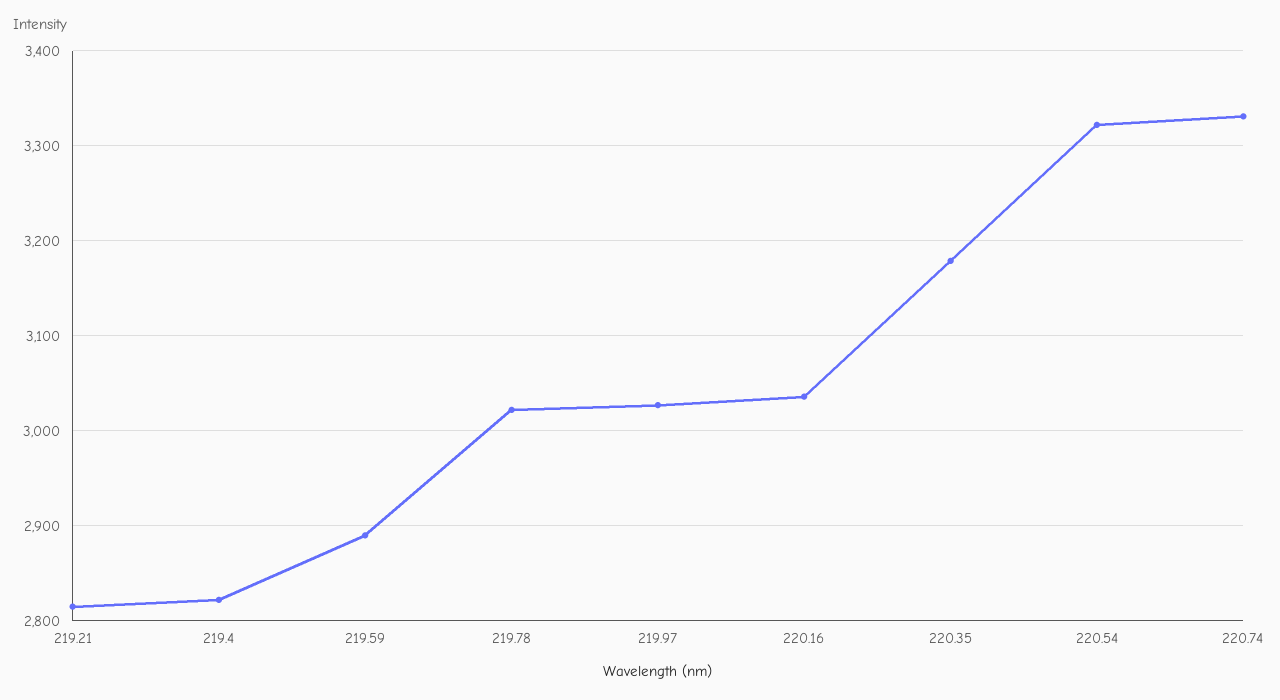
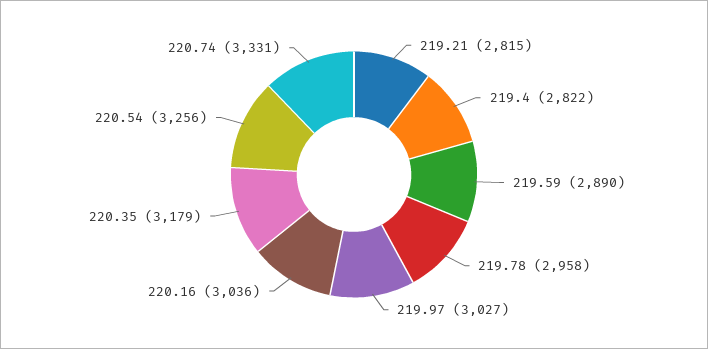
  {
    "219.21": 2815,
    "219.4": 2822,
    "219.59": 2890,
-   "219.78": 3020,
+   "219.78": 2958,
    "219.97": 3027,
    "220.16": 3036,
    "220.35": 3179,
-   "220.54": 3320,
+   "220.54": 3256,
    "220.74": 3331
  }

